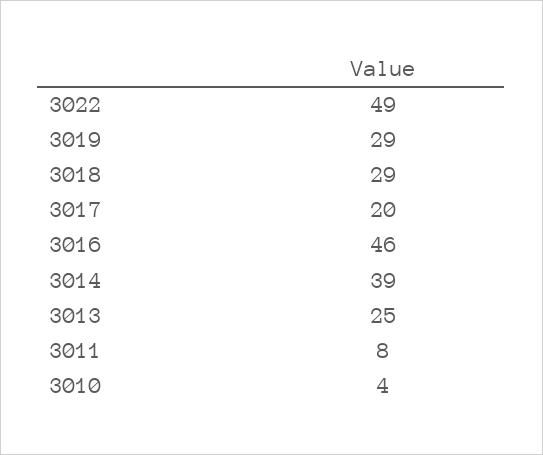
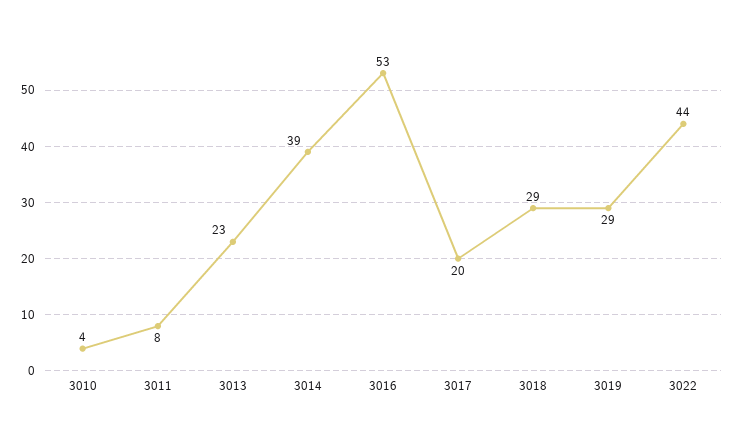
  {
-   "3022": 49,
+   "3022": 44,
    "3019": 29,
    "3018": 29,
    "3017": 20,
-   "3016": 46,
+   "3016": 53,
    "3014": 39,
-   "3013": 25,
+   "3013": 23,
    "3011": 8,
    "3010": 4
  }

